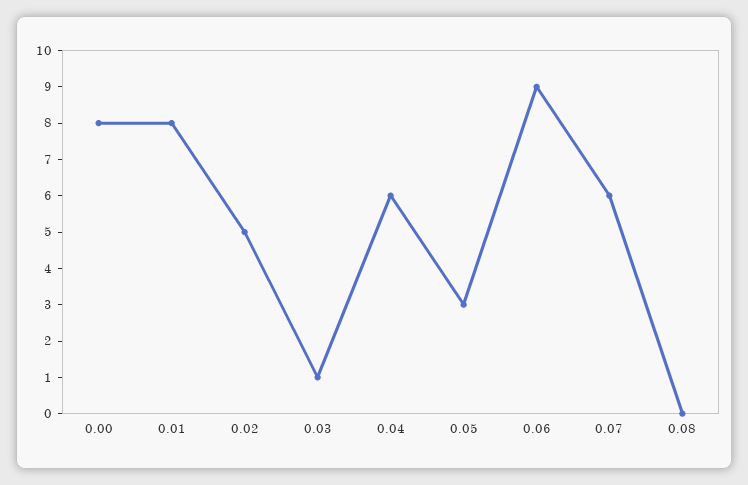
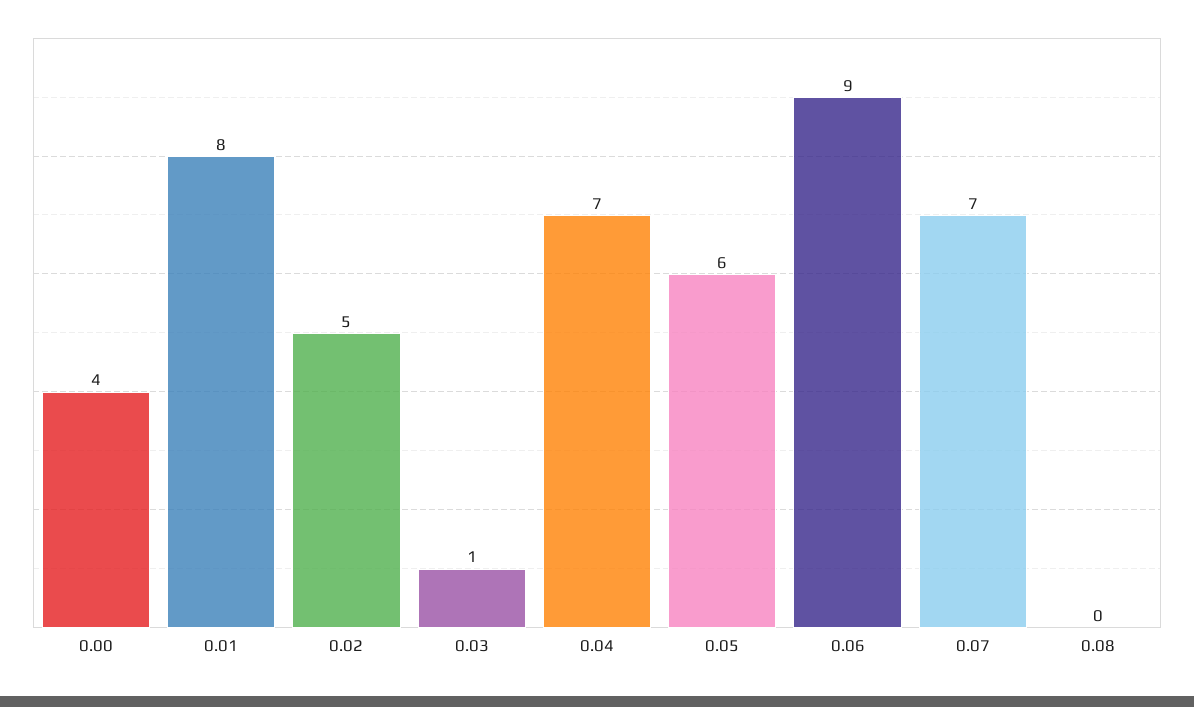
  {
-   "0.00": 8,
+   "0.00": 4,
    "0.01": 8,
    "0.02": 5,
    "0.03": 1,
-   "0.04": 6,
+   "0.04": 7,
-   "0.05": 3,
+   "0.05": 6,
    "0.06": 9,
-   "0.07": 6,
+   "0.07": 7,
    "0.08": 0
  }

